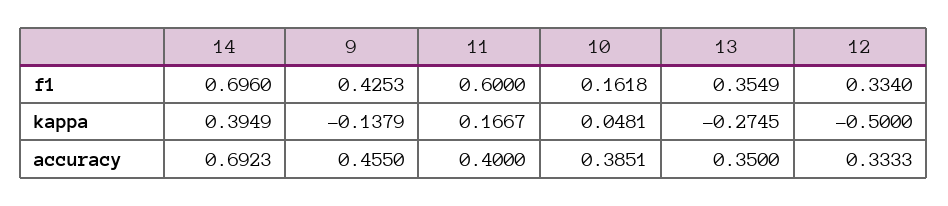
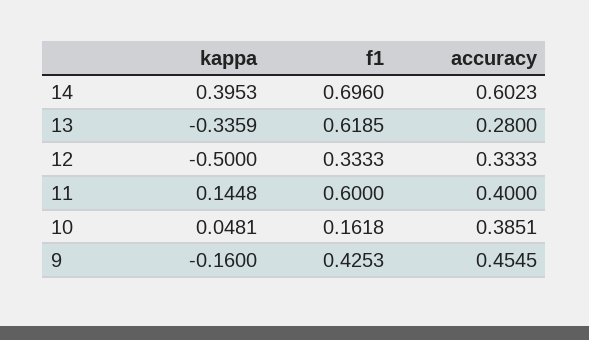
  {
    "14": {
      "f1": 0.696,
-     "kappa": 0.3949,
+     "kappa": 0.3953,
-     "accuracy": 0.6923
+     "accuracy": 0.6023
    },
    "9": {
      "f1": 0.4253,
-     "kappa": -0.1379,
+     "kappa": -0.16,
-     "accuracy": 0.455
+     "accuracy": 0.4545
    },
    "11": {
      "f1": 0.6,
-     "kappa": 0.1667,
+     "kappa": 0.1448,
      "accuracy": 0.4
    },
    "10": {
      "f1": 0.1618,
      "kappa": 0.0481,
      "accuracy": 0.3851
    },
    "13": {
-     "f1": 0.3549,
+     "f1": 0.6185,
-     "kappa": -0.2745,
+     "kappa": -0.3359,
-     "accuracy": 0.35
+     "accuracy": 0.28
    },
    "12": {
-     "f1": 0.334,
+     "f1": 0.3333,
      "kappa": -0.5,
      "accuracy": 0.3333
    }
  }

